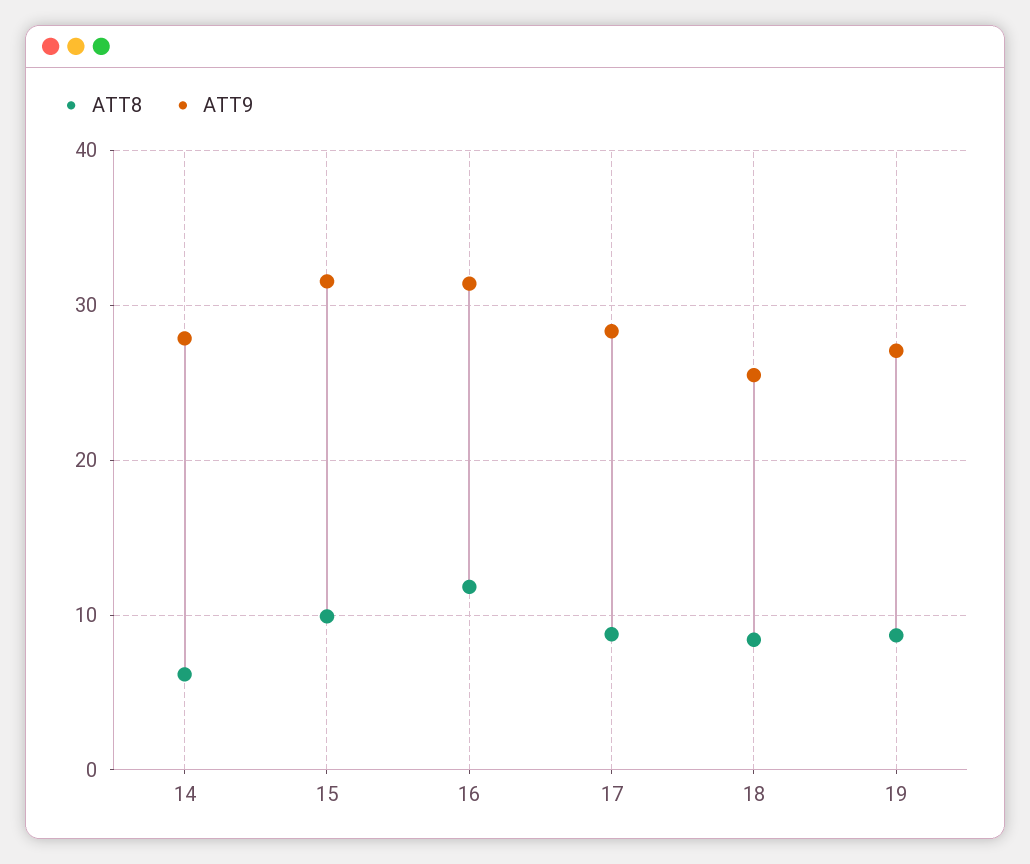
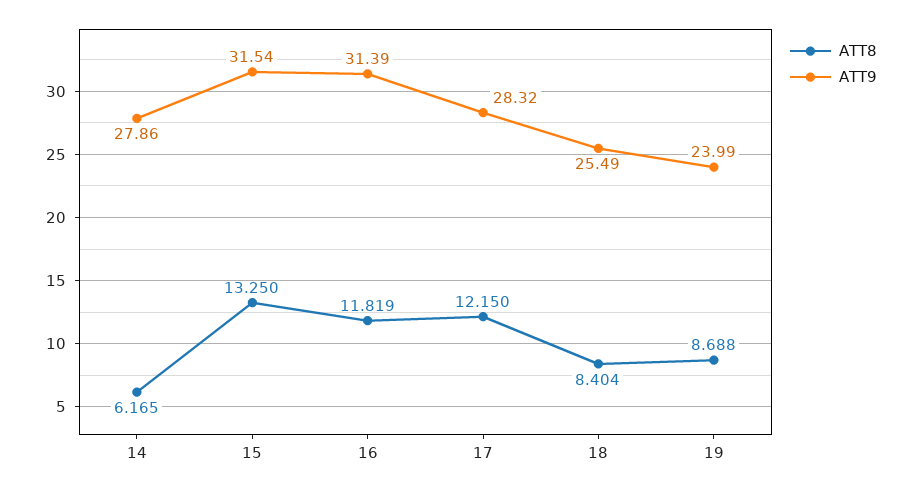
  {
    "ATT8": {
      "14": 6.165,
-     "15": 10,
+     "15": 13.25,
      "16": 11.819,
-     "17": 9,
+     "17": 12.15,
      "18": 8.404,
      "19": 8.688
    },
    "ATT9": {
      "14": 27.86,
      "15": 31.54,
      "16": 31.39,
      "17": 28.32,
      "18": 25.49,
-     "19": 27
+     "19": 23.99
    }
  }

